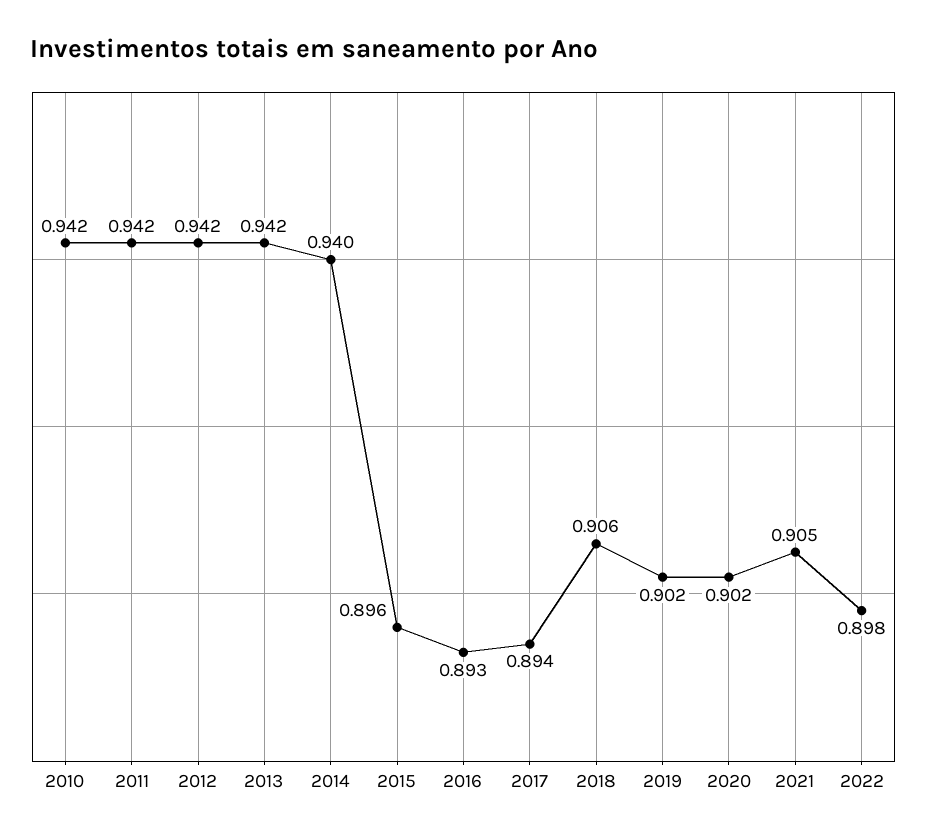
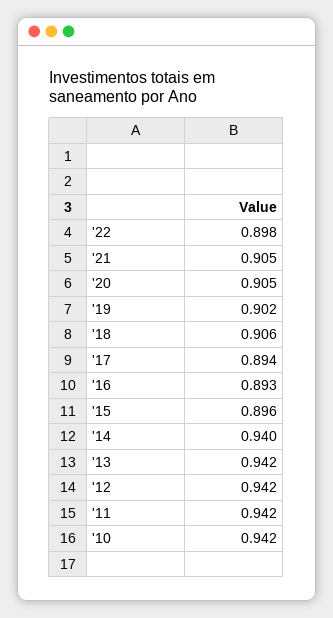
  {
    "2010": 0.942,
    "2011": 0.942,
    "2012": 0.942,
    "2013": 0.942,
    "2014": 0.94,
    "2015": 0.896,
    "2016": 0.893,
    "2017": 0.894,
    "2018": 0.906,
    "2019": 0.902,
-   "2020": 0.902,
+   "2020": 0.905,
    "2021": 0.905,
    "2022": 0.898
  }

